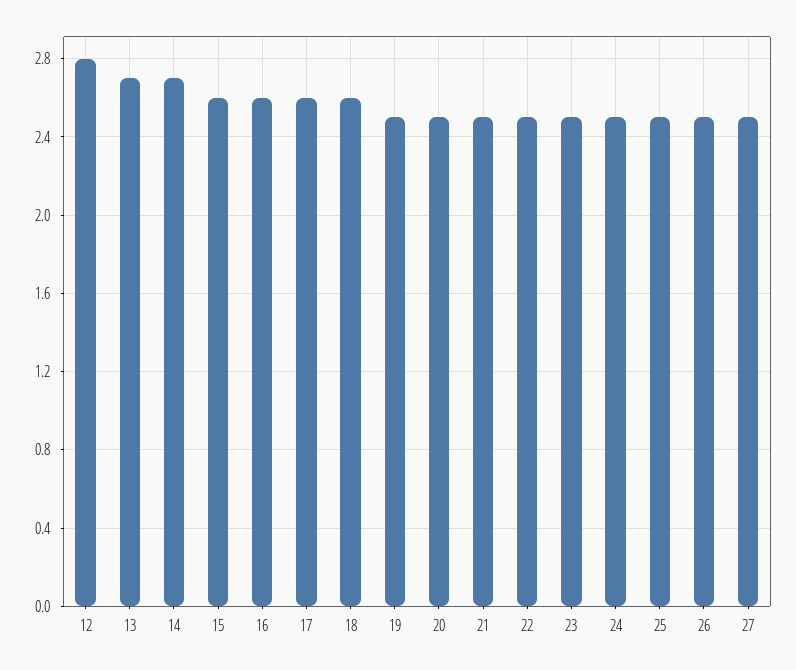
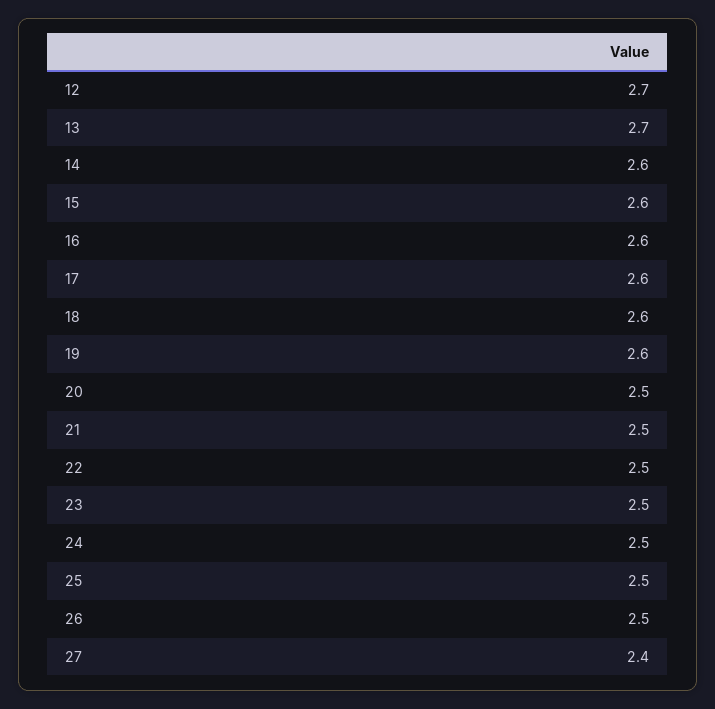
  {
-   "12": 2.8,
+   "12": 2.7,
    "13": 2.7,
-   "14": 2.7,
+   "14": 2.6,
    "15": 2.6,
    "16": 2.6,
    "17": 2.6,
    "18": 2.6,
-   "19": 2.5,
+   "19": 2.6,
    "20": 2.5,
    "21": 2.5,
    "22": 2.5,
    "23": 2.5,
    "24": 2.5,
    "25": 2.5,
    "26": 2.5,
-   "27": 2.5
+   "27": 2.4
  }

